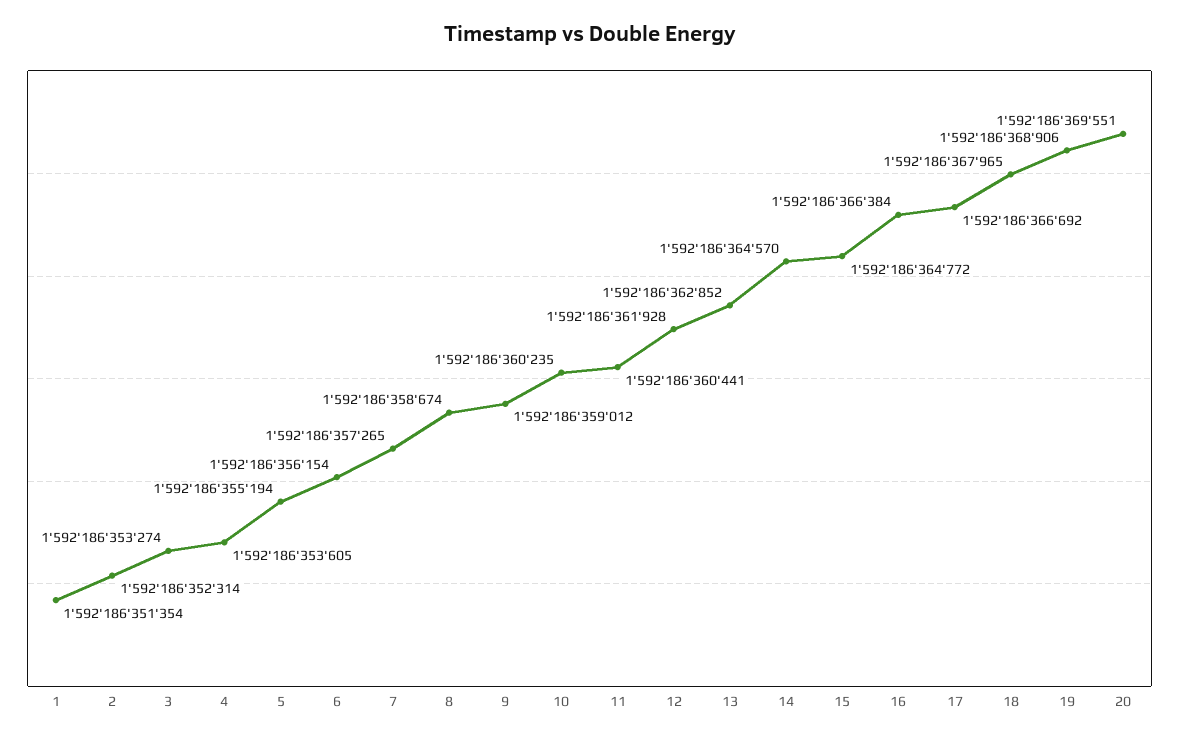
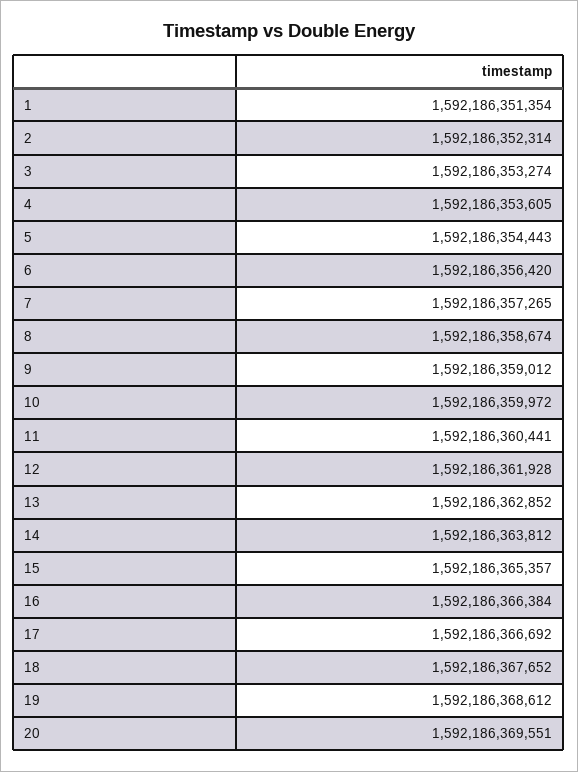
  {
    "1": 1592186351354,
    "2": 1592186352314,
    "3": 1592186353274,
    "4": 1592186353605,
-   "5": 1592186355194,
+   "5": 1592186354443,
-   "6": 1592186356154,
+   "6": 1592186356420,
    "7": 1592186357265,
    "8": 1592186358674,
    "9": 1592186359012,
-   "10": 1592186360235,
+   "10": 1592186359972,
    "11": 1592186360441,
    "12": 1592186361928,
    "13": 1592186362852,
-   "14": 1592186364570,
+   "14": 1592186363812,
-   "15": 1592186364772,
+   "15": 1592186365357,
    "16": 1592186366384,
    "17": 1592186366692,
-   "18": 1592186367965,
+   "18": 1592186367652,
-   "19": 1592186368906,
+   "19": 1592186368612,
    "20": 1592186369551
  }

